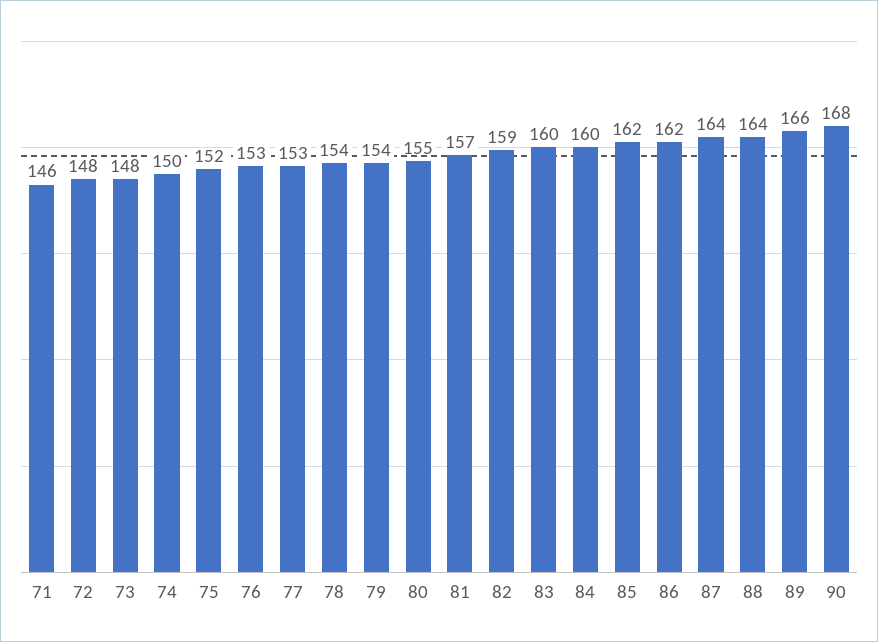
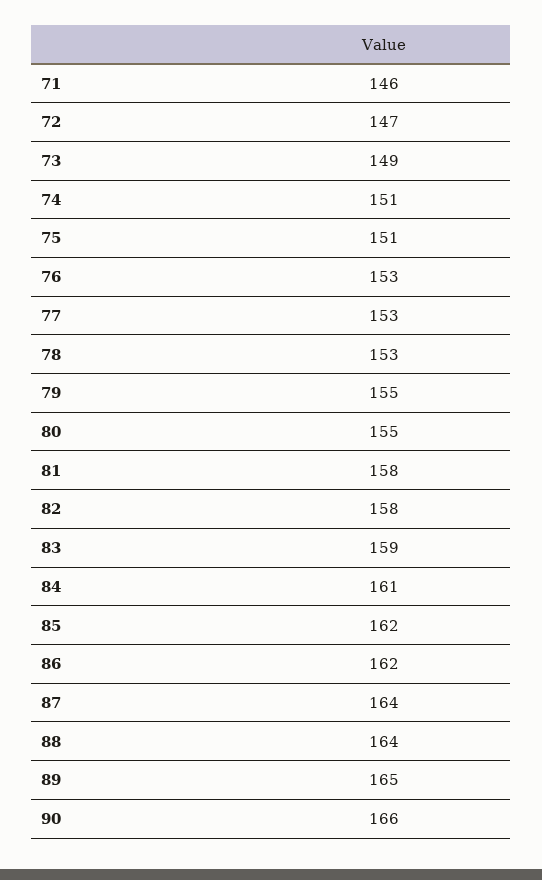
  {
    "71": 146,
-   "72": 148,
+   "72": 147,
-   "73": 148,
+   "73": 149,
-   "74": 150,
+   "74": 151,
-   "75": 152,
+   "75": 151,
    "76": 153,
    "77": 153,
-   "78": 154,
+   "78": 153,
-   "79": 154,
+   "79": 155,
    "80": 155,
-   "81": 157,
+   "81": 158,
-   "82": 159,
+   "82": 158,
-   "83": 160,
+   "83": 159,
-   "84": 160,
+   "84": 161,
    "85": 162,
    "86": 162,
    "87": 164,
    "88": 164,
-   "89": 166,
+   "89": 165,
-   "90": 168
+   "90": 166
  }

